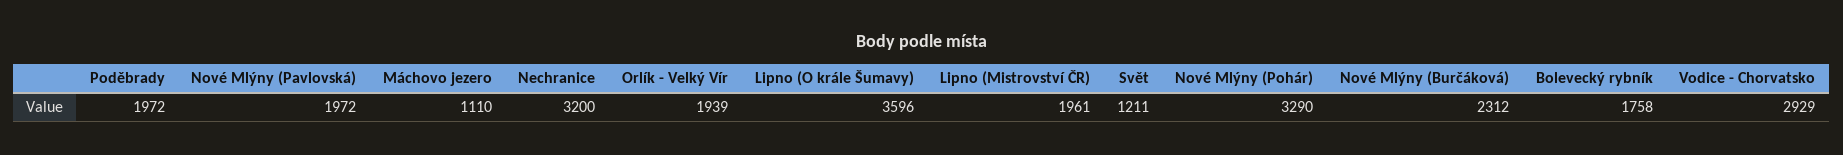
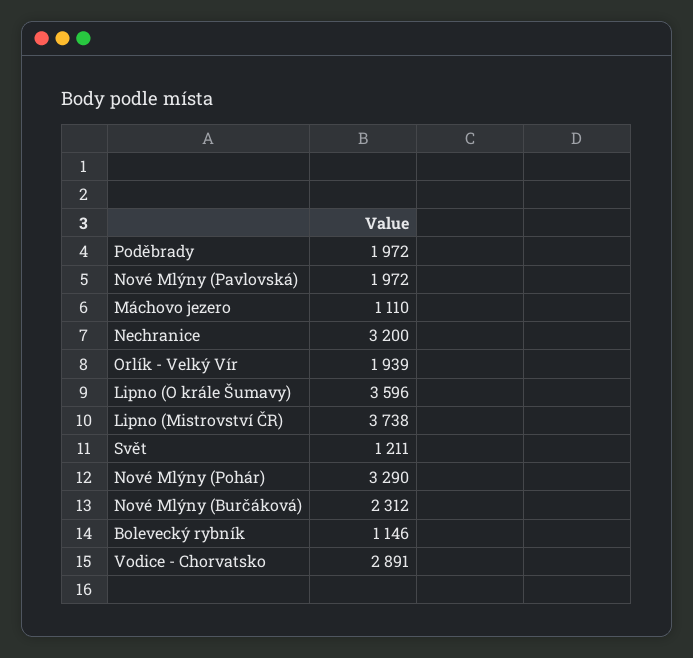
  {
    "Poděbrady": 1972,
    "Nové Mlýny (Pavlovská)": 1972,
    "Máchovo jezero": 1110,
    "Nechranice": 3200,
    "Orlík - Velký Vír": 1939,
    "Lipno (O krále Šumavy)": 3596,
-   "Lipno (Mistrovství ČR)": 1961,
+   "Lipno (Mistrovství ČR)": 3738,
    "Svět": 1211,
    "Nové Mlýny (Pohár)": 3290,
    "Nové Mlýny (Burčáková)": 2312,
-   "Bolevecký rybník": 1758,
+   "Bolevecký rybník": 1146,
-   "Vodice - Chorvatsko": 2929
+   "Vodice - Chorvatsko": 2891
  }

